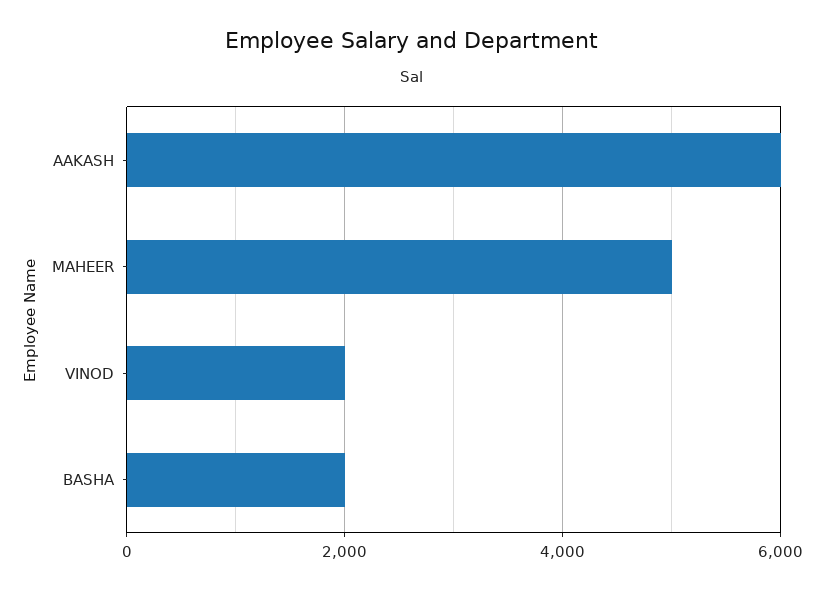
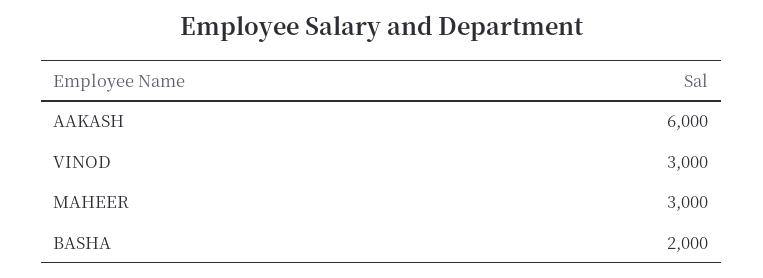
  {
    "AAKASH": 6000,
-   "MAHEER": 5000,
+   "MAHEER": 3000,
-   "VINOD": 2000,
+   "VINOD": 3000,
    "BASHA": 2000
  }

